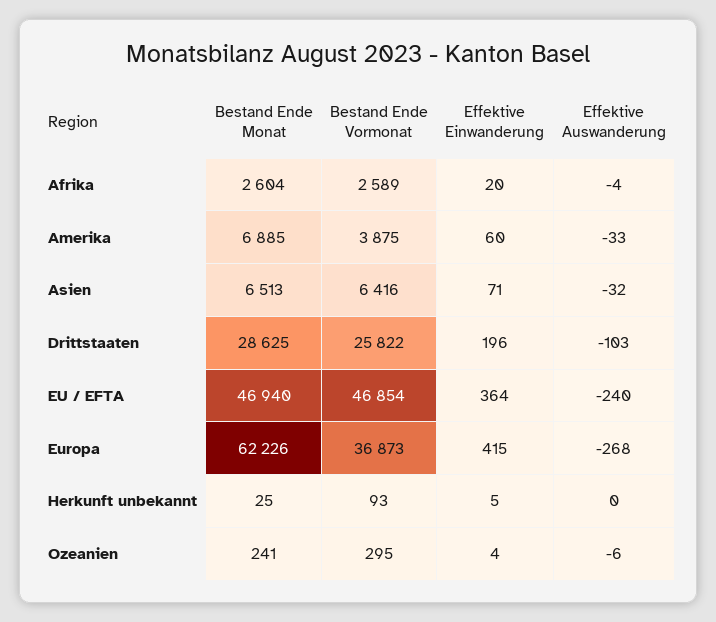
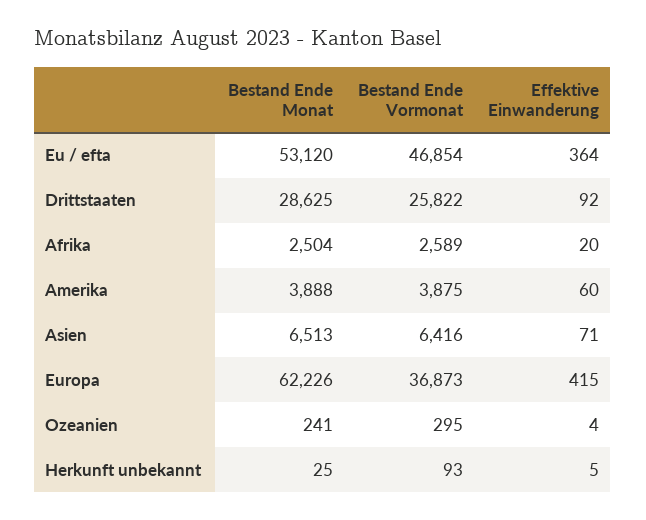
  {
    "Bestand Ende Monat": {
-     "Afrika": 2604,
+     "Afrika": 2504,
-     "Amerika": 6885,
+     "Amerika": 3888,
      "Asien": 6513,
      "Drittstaaten": 28625,
-     "EU / EFTA": 46940,
+     "EU / EFTA": 53120,
      "Europa": 62226,
      "Herkunft unbekannt": 25,
      "Ozeanien": 241
    },
    "Bestand Ende Vormonat": {
      "Afrika": 2589,
      "Amerika": 3875,
      "Asien": 6416,
      "Drittstaaten": 25822,
      "EU / EFTA": 46854,
      "Europa": 36873,
      "Herkunft unbekannt": 93,
      "Ozeanien": 295
    },
    "Effektive Einwanderung": {
      "Afrika": 20,
      "Amerika": 60,
      "Asien": 71,
-     "Drittstaaten": 196,
+     "Drittstaaten": 92,
      "EU / EFTA": 364,
      "Europa": 415,
      "Herkunft unbekannt": 5,
      "Ozeanien": 4
-   },
+   }
-   "Effektive Auswanderung": {
-     "Afrika": -4,
-     "Amerika": -33,
-     "Asien": -32,
-     "Drittstaaten": -103,
-     "EU / EFTA": -240,
-     "Europa": -268,
-     "Herkunft unbekannt": 0,
-     "Ozeanien": -6
-   }
  }

